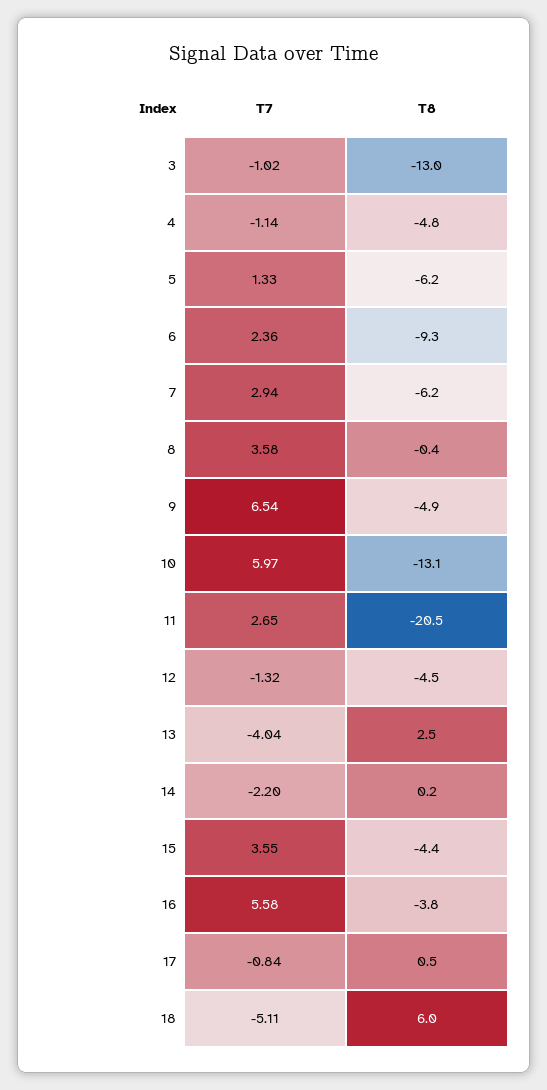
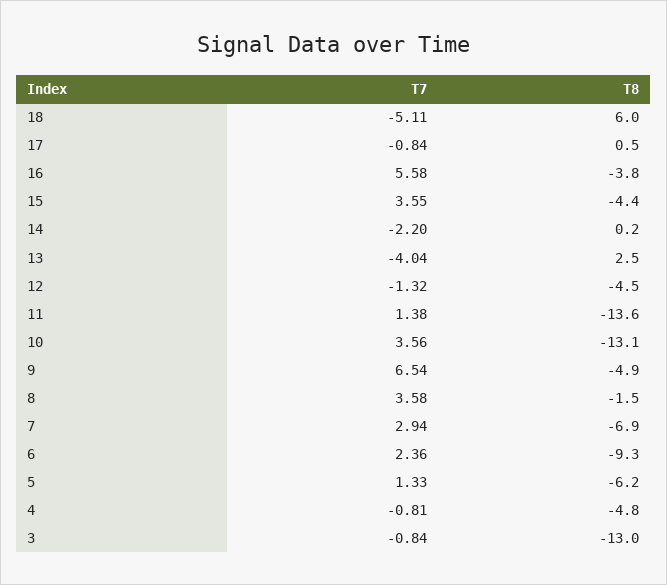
  {
    "T7": {
-     "3": -1.02,
+     "3": -0.84,
-     "4": -1.14,
+     "4": -0.81,
      "5": 1.33,
      "6": 2.36,
      "7": 2.94,
      "8": 3.58,
      "9": 6.54,
-     "10": 5.97,
+     "10": 3.56,
-     "11": 2.65,
+     "11": 1.38,
      "12": -1.32,
      "13": -4.04,
      "14": -2.2,
      "15": 3.55,
      "16": 5.58,
      "17": -0.84,
      "18": -5.11
    },
    "T8": {
      "3": -13,
      "4": -4.8,
      "5": -6.2,
      "6": -9.3,
-     "7": -6.2,
+     "7": -6.9,
-     "8": -0.4,
+     "8": -1.5,
      "9": -4.9,
      "10": -13.1,
-     "11": -20.5,
+     "11": -13.6,
      "12": -4.5,
      "13": 2.5,
      "14": 0.2,
      "15": -4.4,
      "16": -3.8,
      "17": 0.5,
      "18": 6
    }
  }

